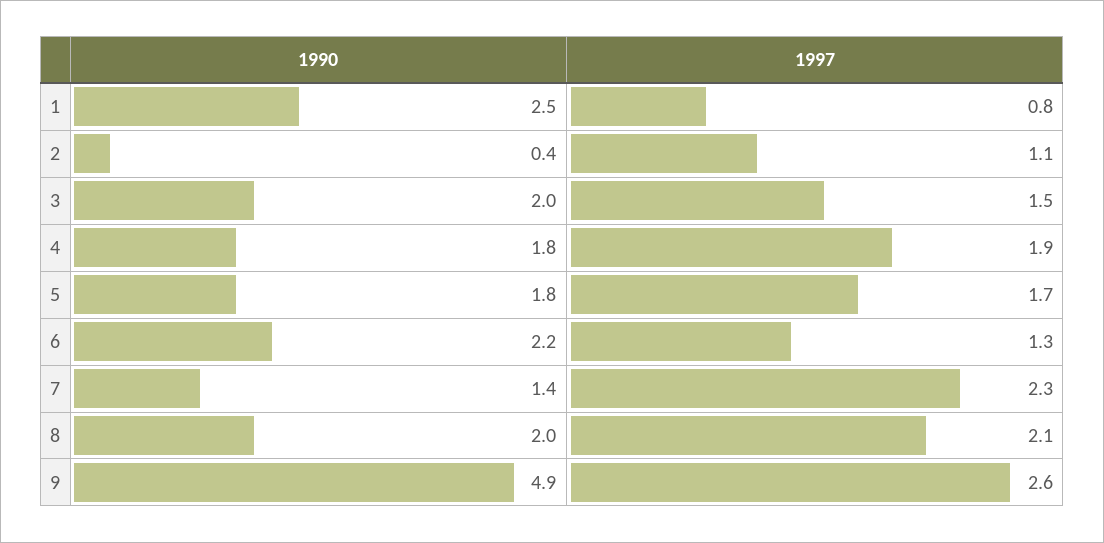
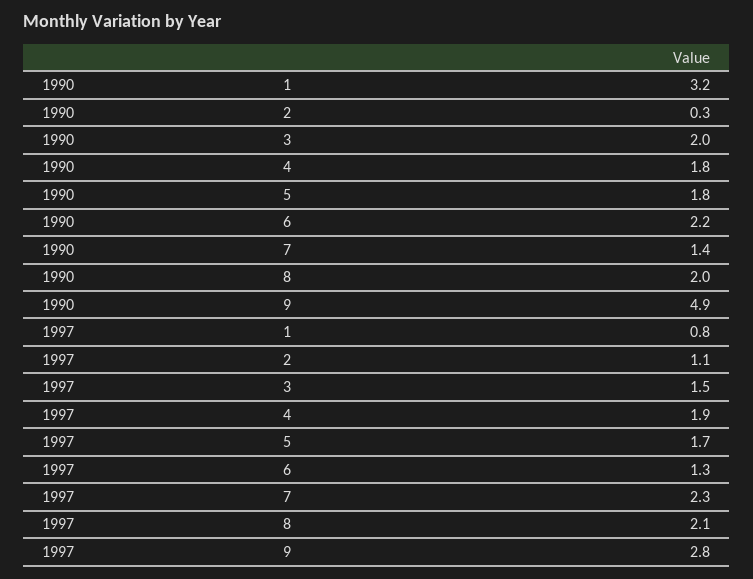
  {
    "1990": {
-     "1": 2.5,
+     "1": 3.2,
-     "2": 0.4,
+     "2": 0.3,
      "3": 2,
      "4": 1.8,
      "5": 1.8,
      "6": 2.2,
      "7": 1.4,
      "8": 2,
      "9": 4.9
    },
    "1997": {
      "1": 0.8,
      "2": 1.1,
      "3": 1.5,
      "4": 1.9,
      "5": 1.7,
      "6": 1.3,
      "7": 2.3,
      "8": 2.1,
-     "9": 2.6
+     "9": 2.8
    }
  }

